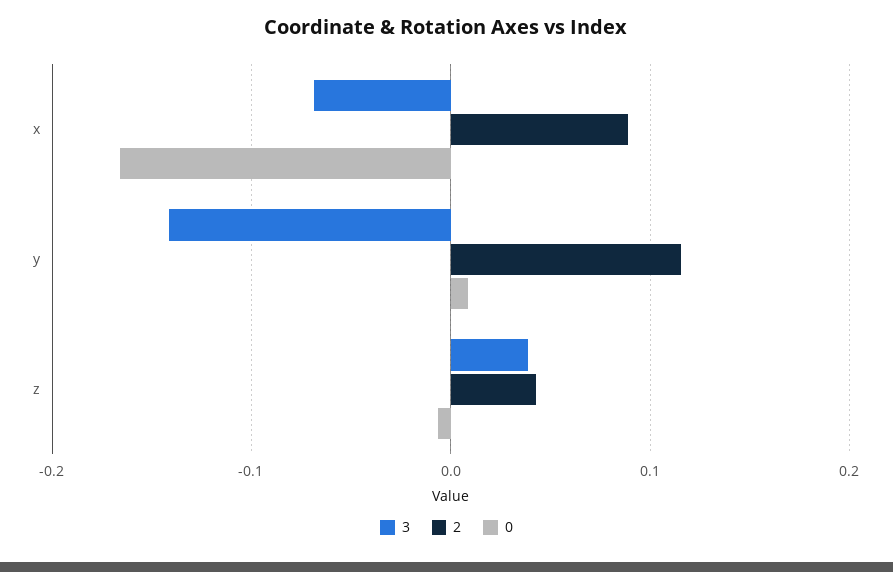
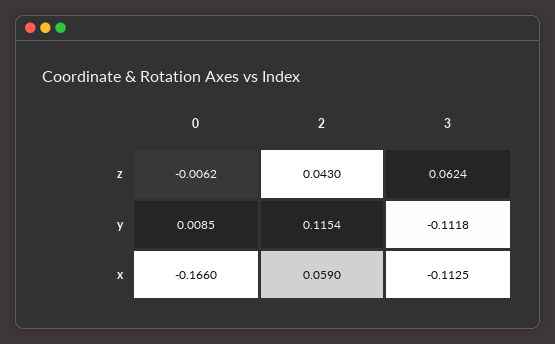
  {
    "3": {
-     "x": -0.07,
+     "x": -0.1125,
-     "y": -0.14,
+     "y": -0.1118,
-     "z": 0.04
+     "z": 0.0624
    },
    "2": {
-     "x": 0.09,
+     "x": 0.059,
      "y": 0.1154,
      "z": 0.043
    },
    "0": {
      "x": -0.166,
      "y": 0.0085,
      "z": -0.0062
    }
  }

